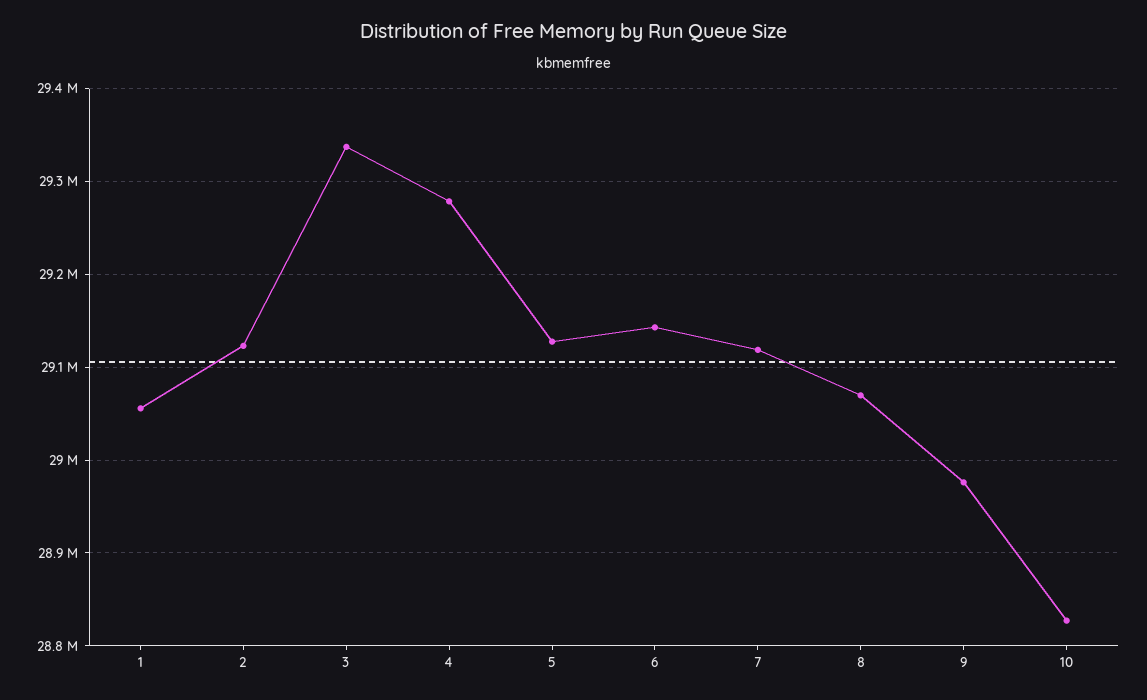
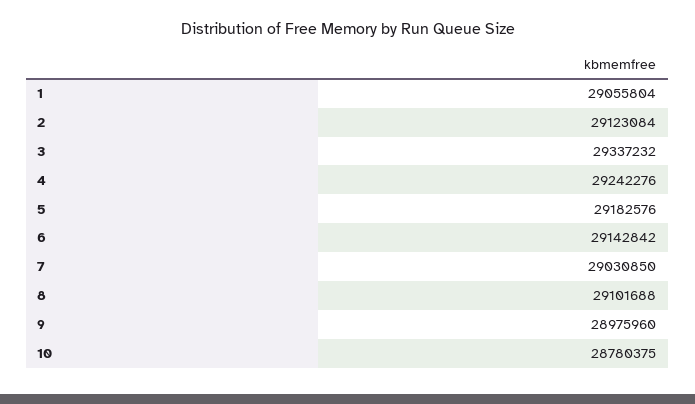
  {
    "1": 29055804,
    "2": 29123084,
    "3": 29337232,
-   "4": 29280000,
+   "4": 29242276,
-   "5": 29130000,
+   "5": 29182576,
    "6": 29142842,
-   "7": 29120000,
+   "7": 29030850,
-   "8": 29070000,
+   "8": 29101688,
    "9": 28975960,
-   "10": 28830000
+   "10": 28780375
  }

